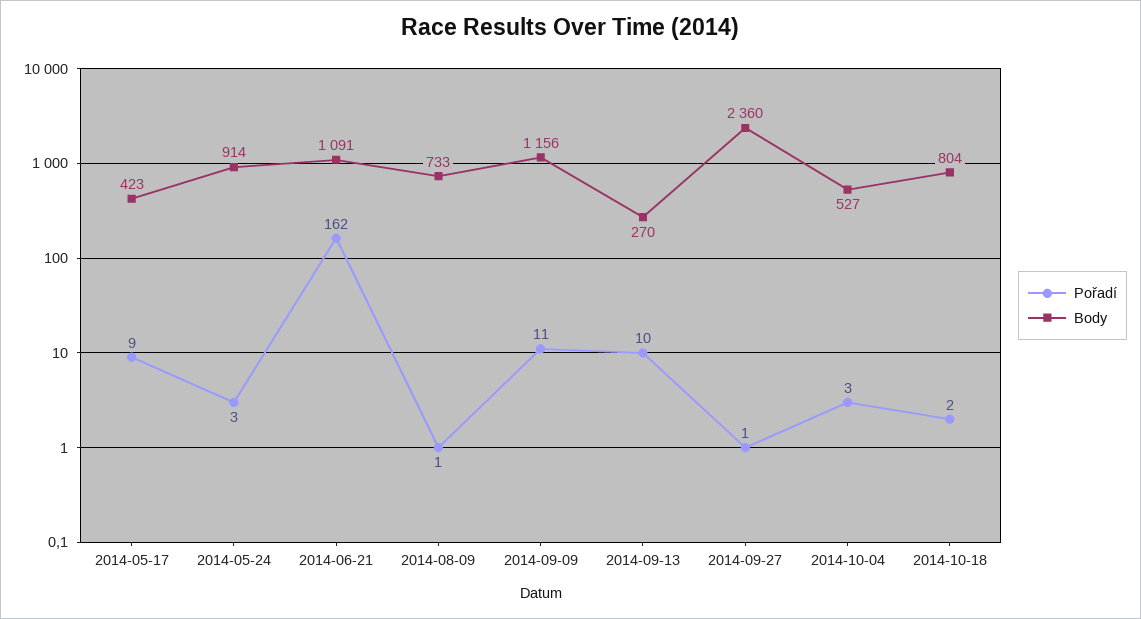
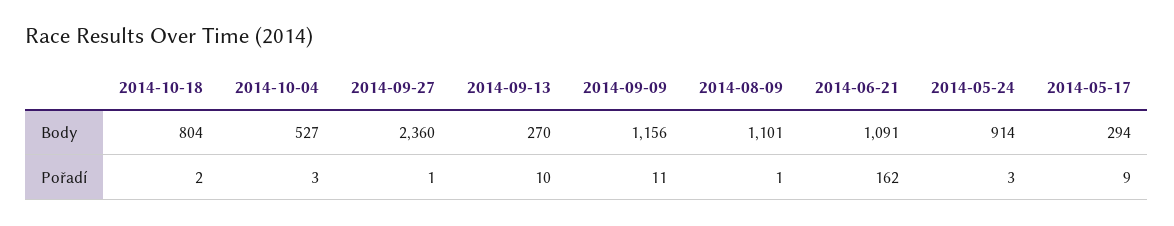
  {
    "Pořadí": {
      "2014-05-17": 9,
      "2014-05-24": 3,
      "2014-06-21": 162,
      "2014-08-09": 1,
      "2014-09-09": 11,
      "2014-09-13": 10,
      "2014-09-27": 1,
      "2014-10-04": 3,
      "2014-10-18": 2
    },
    "Body": {
-     "2014-05-17": 423,
+     "2014-05-17": 294,
      "2014-05-24": 914,
      "2014-06-21": 1091,
-     "2014-08-09": 733,
+     "2014-08-09": 1101,
      "2014-09-09": 1156,
      "2014-09-13": 270,
      "2014-09-27": 2360,
      "2014-10-04": 527,
      "2014-10-18": 804
    }
  }

